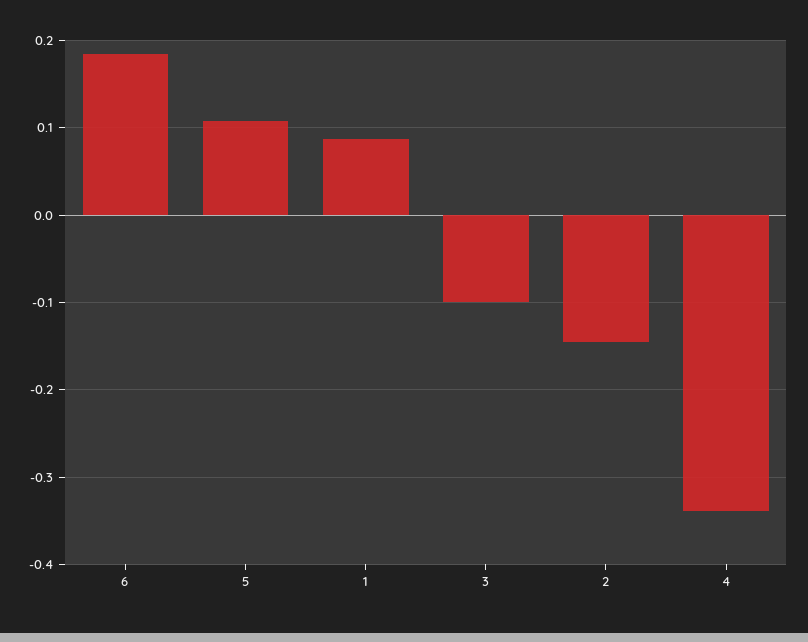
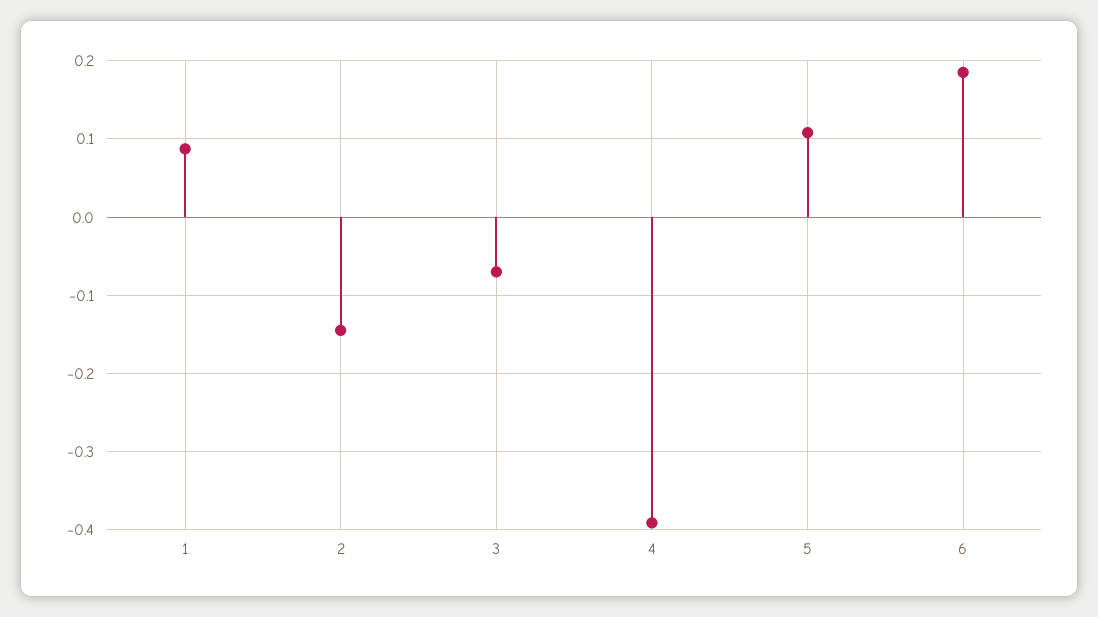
  {
    "6": 0.19,
    "5": 0.11,
    "1": 0.09,
-   "3": -0.1,
+   "3": -0.07,
    "2": -0.15,
-   "4": -0.34
+   "4": -0.39
  }

